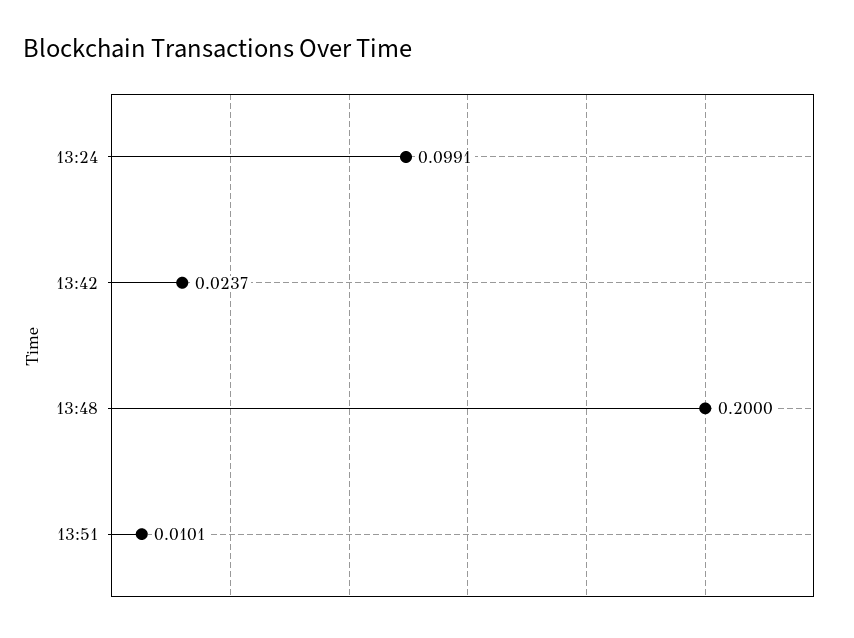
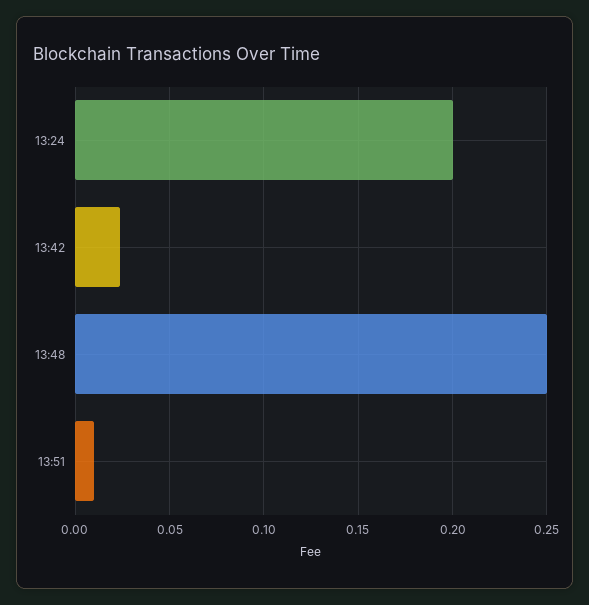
  {
-   "13:24": 0.0991,
+   "13:24": 0.2,
    "13:42": 0.0237,
-   "13:48": 0.2,
+   "13:48": 0.25,
    "13:51": 0.0101
  }

